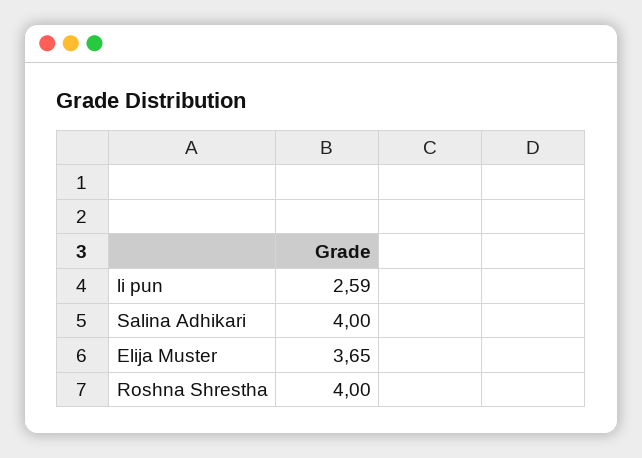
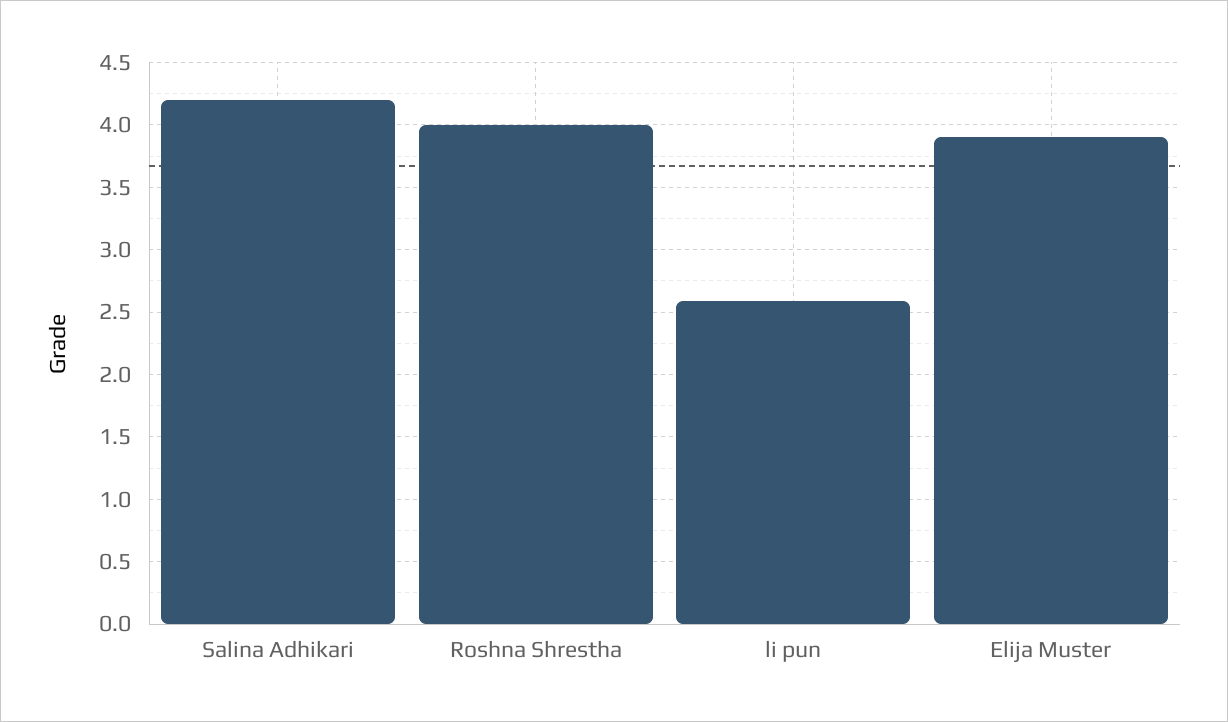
  {
    "li pun": 2.59,
-   "Salina Adhikari": 4,
+   "Salina Adhikari": 4.2,
-   "Elija Muster": 3.65,
+   "Elija Muster": 3.9,
    "Roshna Shrestha": 4
  }

